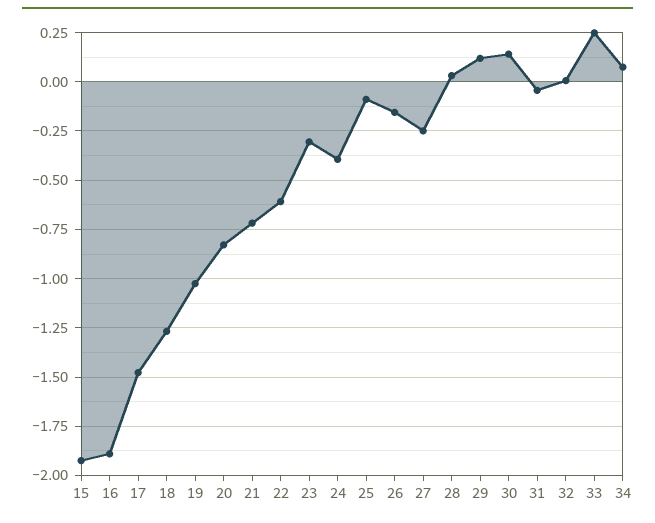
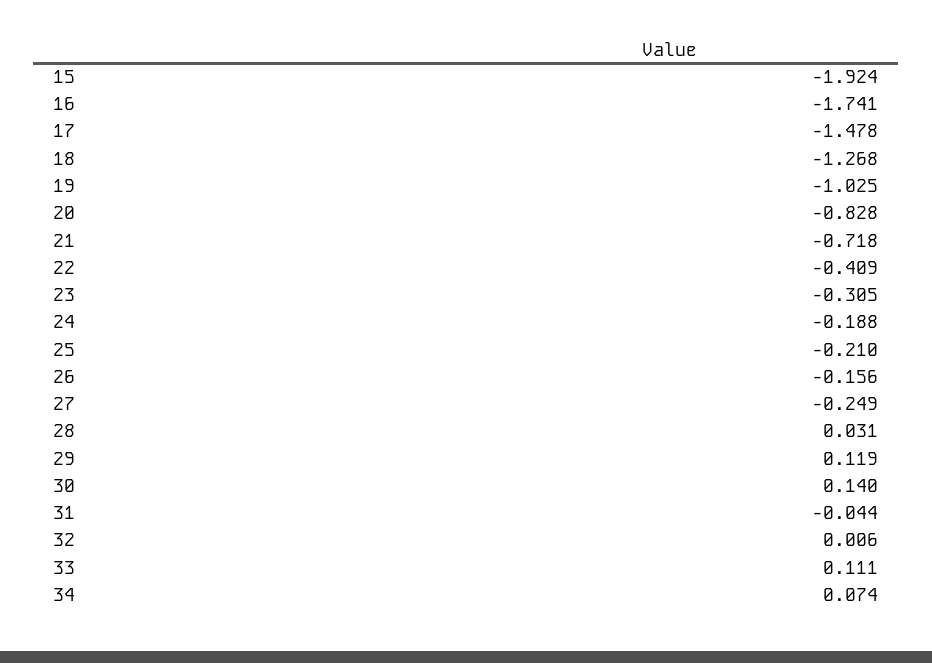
  {
    "15": -1.924,
-   "16": -1.9,
+   "16": -1.741,
    "17": -1.478,
    "18": -1.268,
    "19": -1.025,
    "20": -0.828,
    "21": -0.718,
-   "22": -0.6,
+   "22": -0.409,
    "23": -0.305,
-   "24": -0.4,
+   "24": -0.188,
-   "25": -0.1,
+   "25": -0.21,
    "26": -0.156,
    "27": -0.249,
    "28": 0.031,
    "29": 0.119,
    "30": 0.14,
    "31": -0.044,
    "32": 0.006,
-   "33": 0.25,
+   "33": 0.111,
    "34": 0.074
  }

